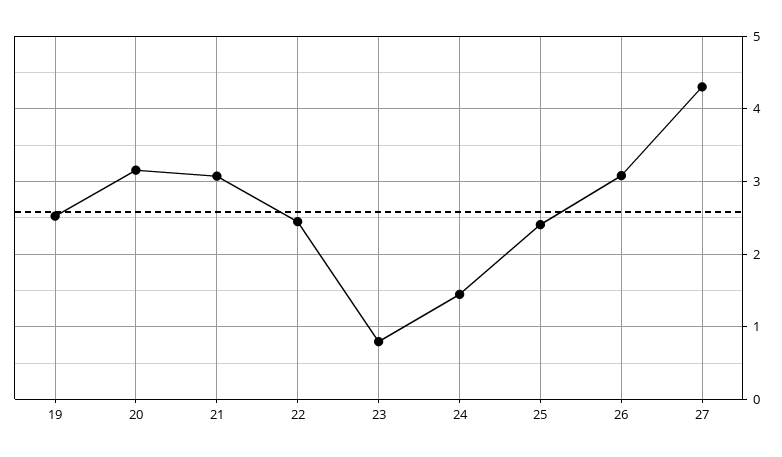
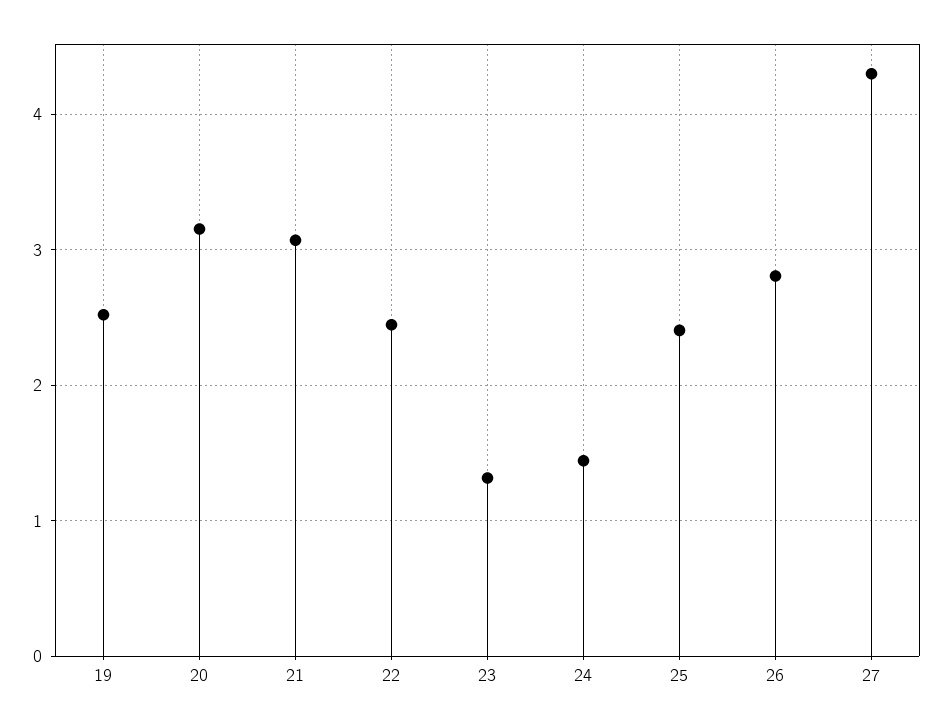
  {
    "19": 2.5,
    "20": 3.2,
    "21": 3.1,
    "22": 2.4,
-   "23": 0.8,
+   "23": 1.3,
    "24": 1.4,
    "25": 2.4,
-   "26": 3.1,
+   "26": 2.8,
    "27": 4.3
  }

